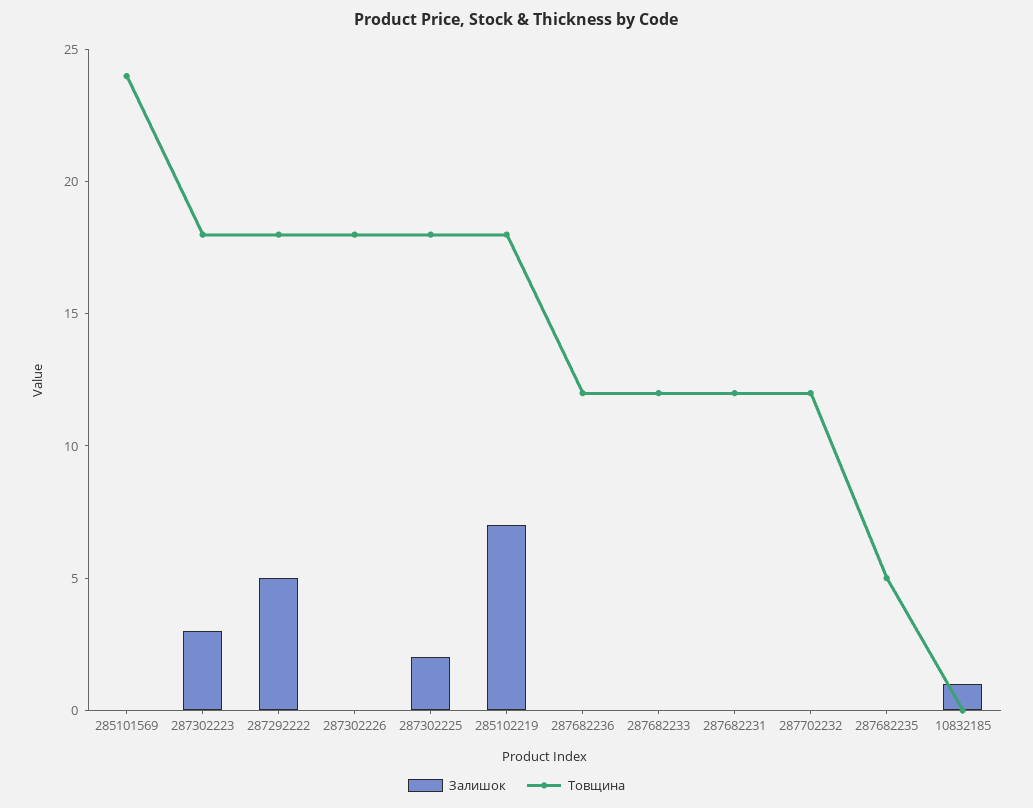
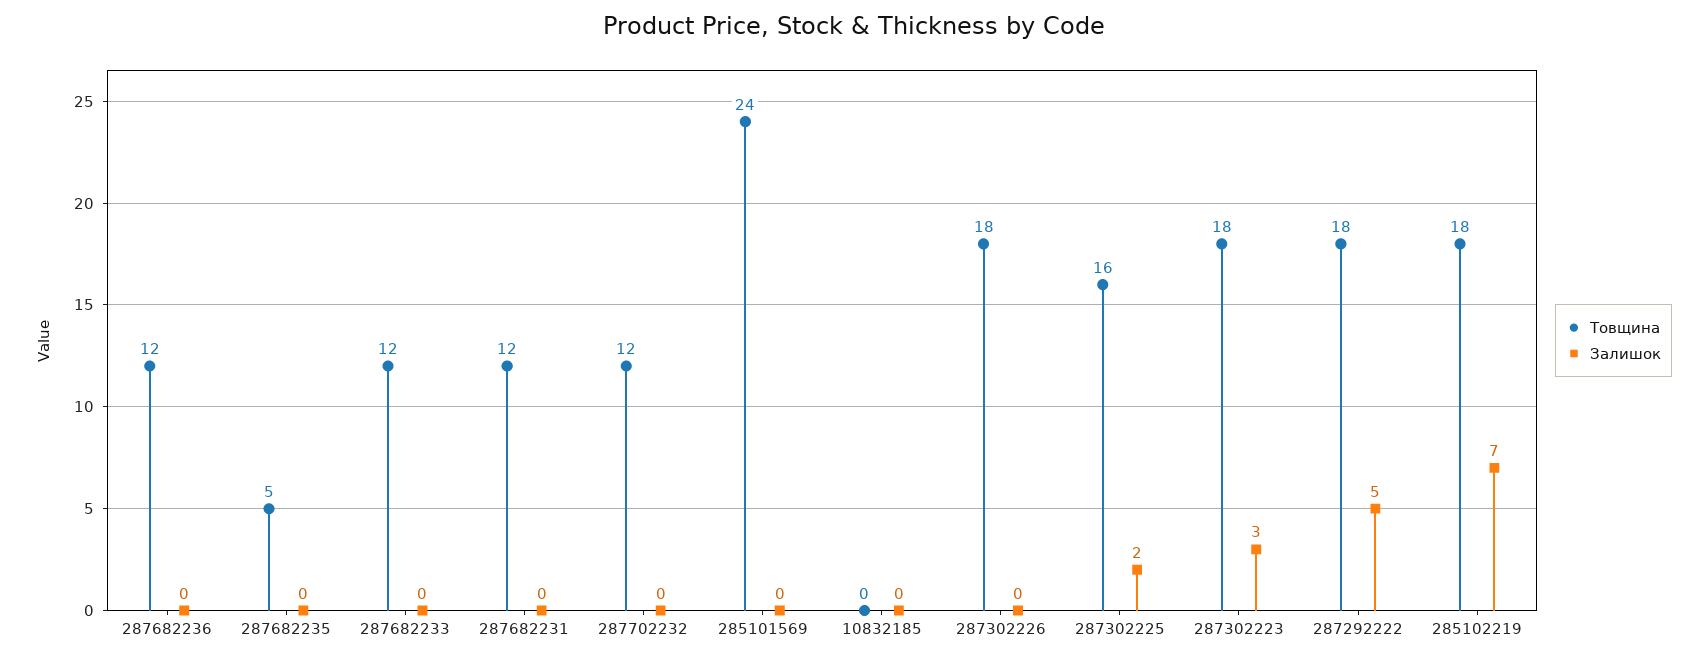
  {
    "Залишок": {
      "285101569": 0,
      "287302223": 3,
      "287292222": 5,
      "287302226": 0,
      "287302225": 2,
      "285102219": 7,
      "287682236": 0,
      "287682233": 0,
      "287682231": 0,
      "287702232": 0,
      "287682235": 0,
-     "10832185": 1
+     "10832185": 0
    },
    "Товщина": {
      "285101569": 24,
      "287302223": 18,
      "287292222": 18,
      "287302226": 18,
-     "287302225": 18,
+     "287302225": 16,
      "285102219": 18,
      "287682236": 12,
      "287682233": 12,
      "287682231": 12,
      "287702232": 12,
      "287682235": 5,
      "10832185": 0
    }
  }

